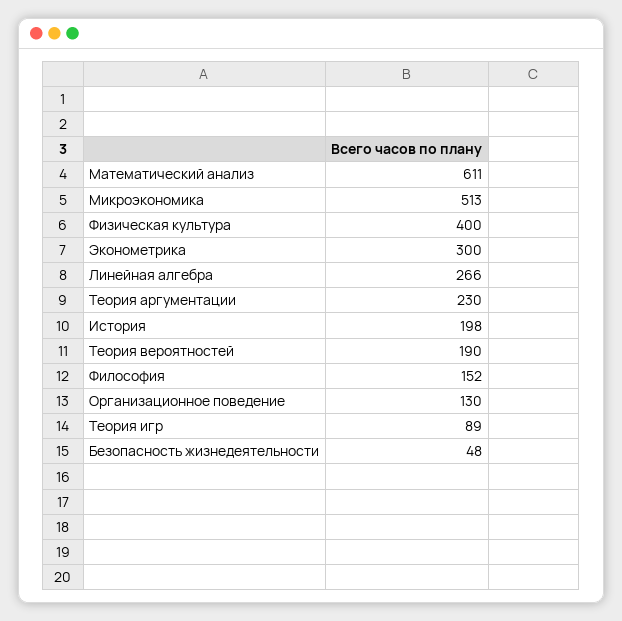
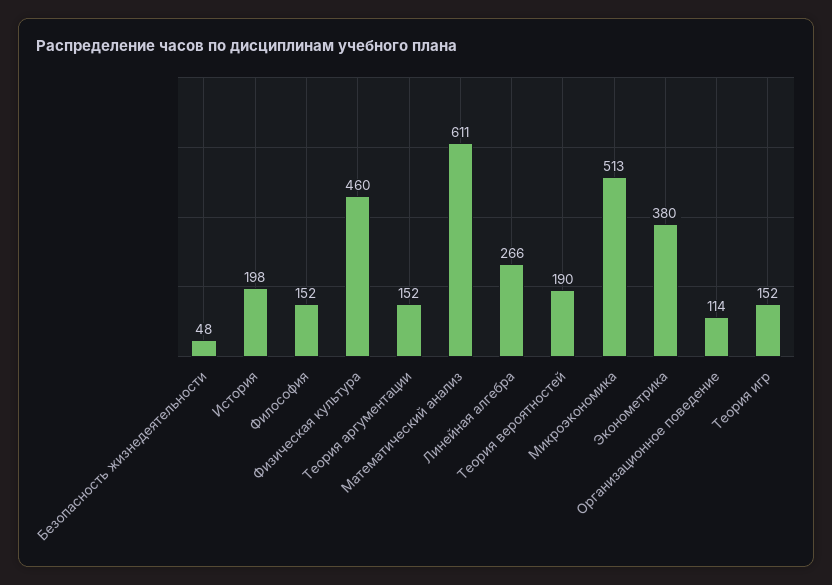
  {
    "Математический анализ": 611,
    "Микроэкономика": 513,
-   "Физическая культура": 400,
+   "Физическая культура": 460,
-   "Эконометрика": 300,
+   "Эконометрика": 380,
    "Линейная алгебра": 266,
-   "Теория аргументации": 230,
+   "Теория аргументации": 152,
    "История": 198,
    "Теория вероятностей": 190,
    "Философия": 152,
-   "Организационное поведение": 130,
+   "Организационное поведение": 114,
-   "Теория игр": 89,
+   "Теория игр": 152,
    "Безопасность жизнедеятельности": 48
  }

